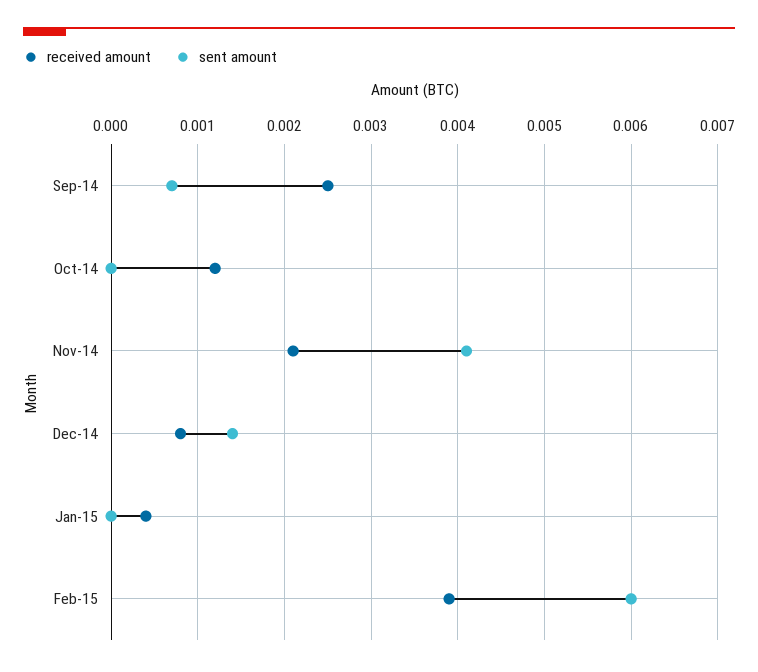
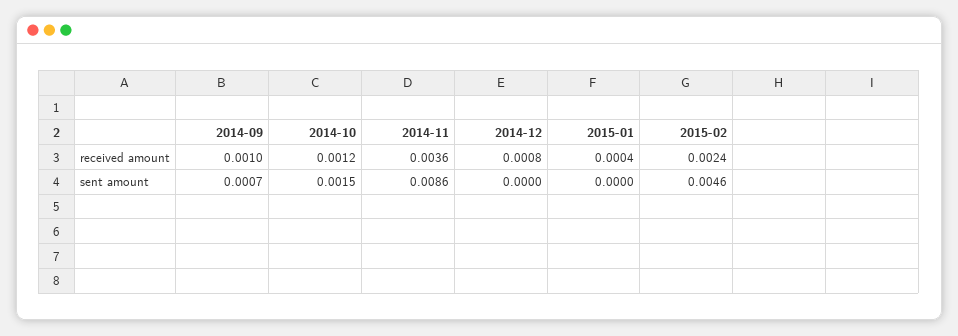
  {
    "received amount": {
-     "Sep-14": 0.0025,
+     "Sep-14": 0.001,
      "Oct-14": 0.0012,
-     "Nov-14": 0.0021,
+     "Nov-14": 0.0036,
      "Dec-14": 0.0008,
      "Jan-15": 0.0004,
-     "Feb-15": 0.0039
+     "Feb-15": 0.0024
    },
    "sent amount": {
      "Sep-14": 0.0007,
-     "Oct-14": 0,
+     "Oct-14": 0.0015,
-     "Nov-14": 0.0041,
+     "Nov-14": 0.0086,
-     "Dec-14": 0.0014,
+     "Dec-14": 0,
      "Jan-15": 0,
-     "Feb-15": 0.006
+     "Feb-15": 0.0046
    }
  }

